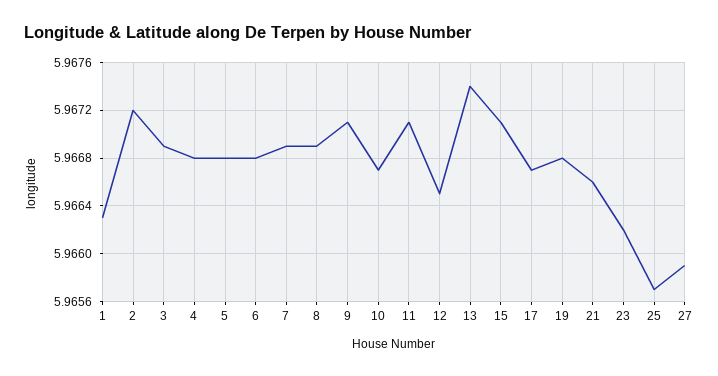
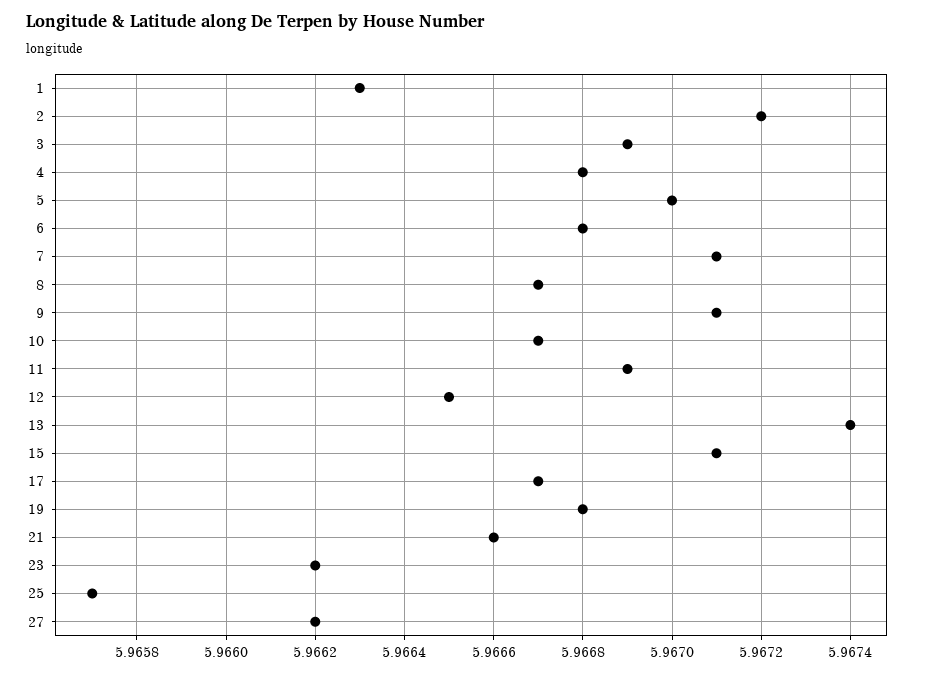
  {
    "1": 5.9663,
    "2": 5.9672,
    "3": 5.9669,
    "4": 5.9668,
-   "5": 5.9668,
+   "5": 5.967,
    "6": 5.9668,
-   "7": 5.9669,
+   "7": 5.9671,
-   "8": 5.9669,
+   "8": 5.9667,
    "9": 5.9671,
    "10": 5.9667,
-   "11": 5.9671,
+   "11": 5.9669,
    "12": 5.9665,
    "13": 5.9674,
    "15": 5.9671,
    "17": 5.9667,
    "19": 5.9668,
    "21": 5.9666,
    "23": 5.9662,
    "25": 5.9657,
-   "27": 5.9659
+   "27": 5.9662
  }

